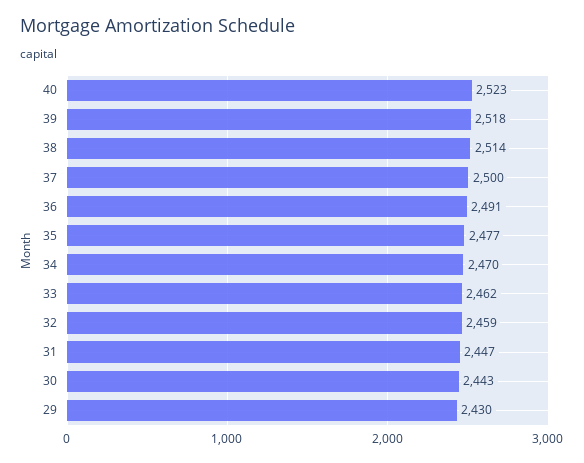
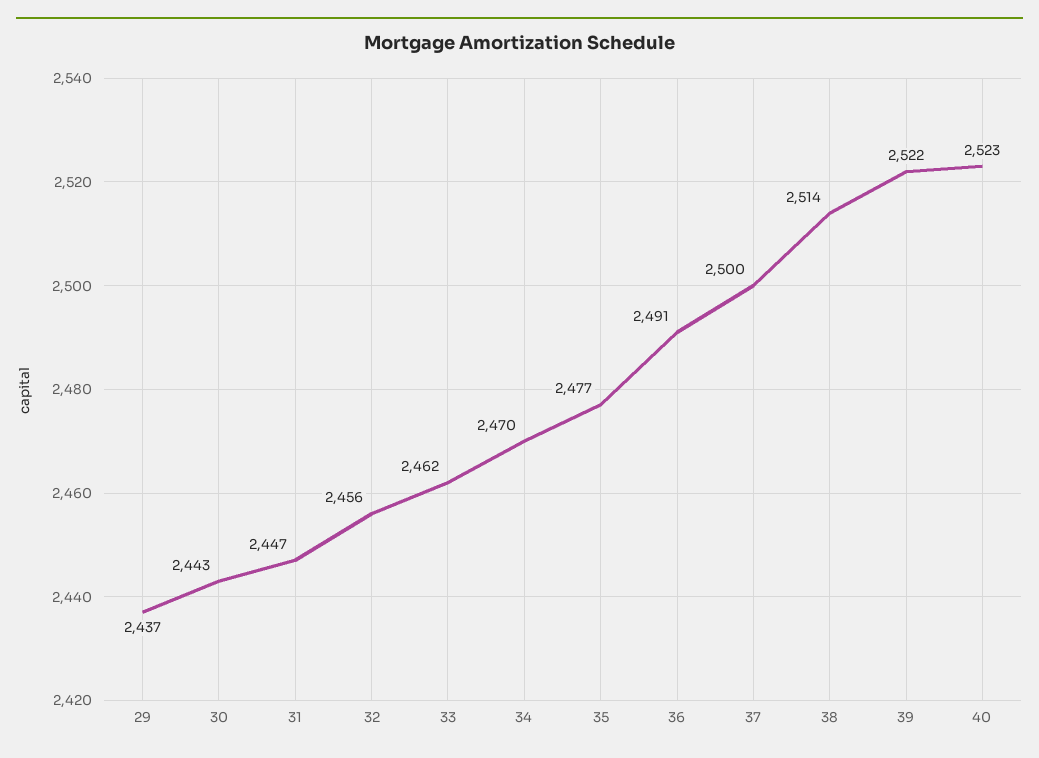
  {
    "40": 2523,
-   "39": 2518,
+   "39": 2522,
    "38": 2514,
    "37": 2500,
    "36": 2491,
    "35": 2477,
    "34": 2470,
    "33": 2462,
-   "32": 2459,
+   "32": 2456,
    "31": 2447,
    "30": 2443,
-   "29": 2430
+   "29": 2437
  }

